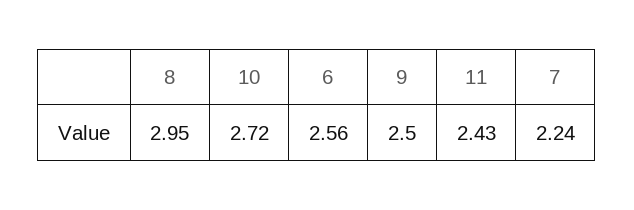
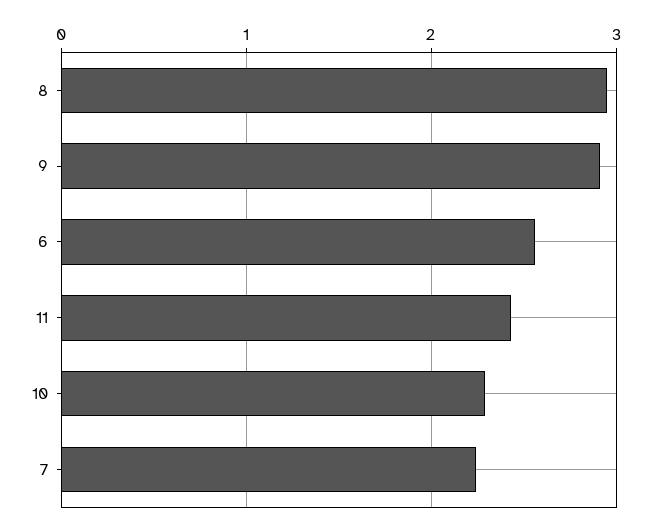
  {
    "8": 2.95,
-   "10": 2.72,
+   "10": 2.3,
    "6": 2.56,
-   "9": 2.5,
+   "9": 2.9,
    "11": 2.43,
    "7": 2.24
  }

